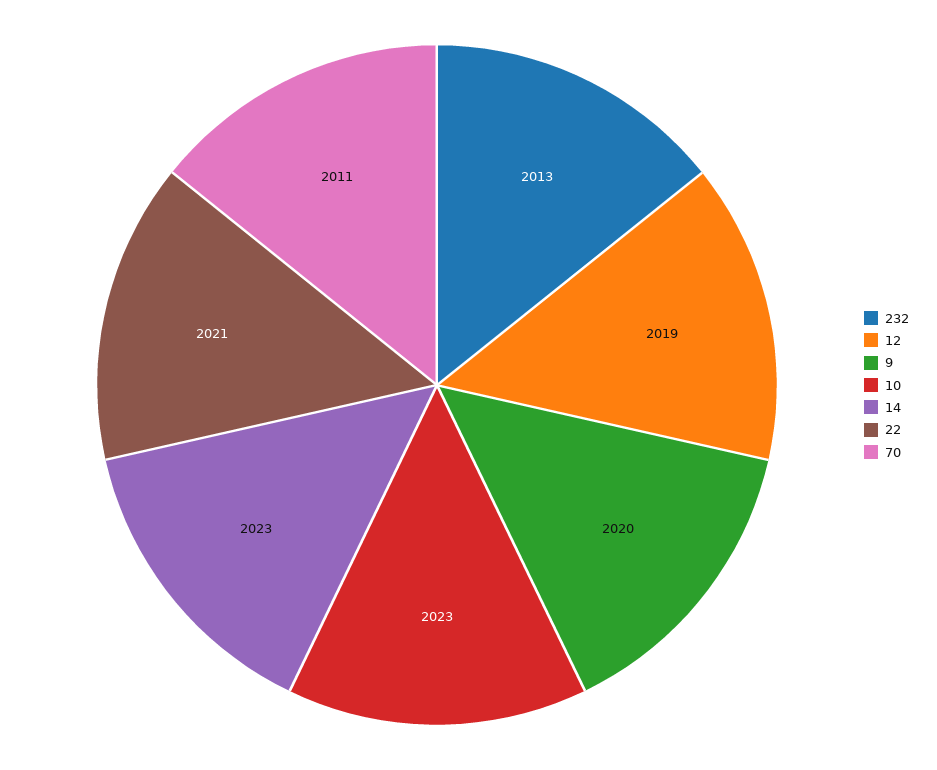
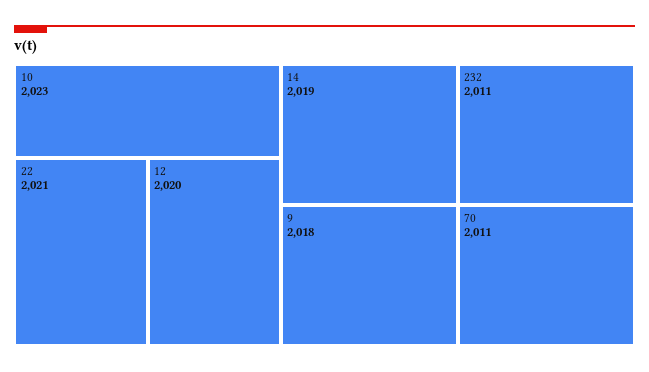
  {
-   "232": 2013,
+   "232": 2011,
-   "12": 2019,
+   "12": 2020,
-   "9": 2020,
+   "9": 2018,
    "10": 2023,
-   "14": 2023,
+   "14": 2019,
    "22": 2021,
    "70": 2011
  }

